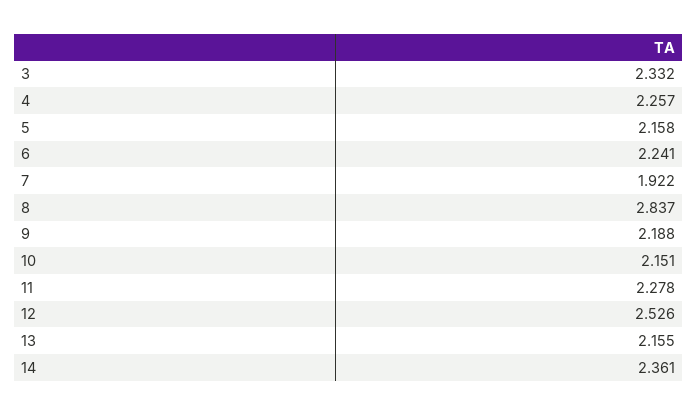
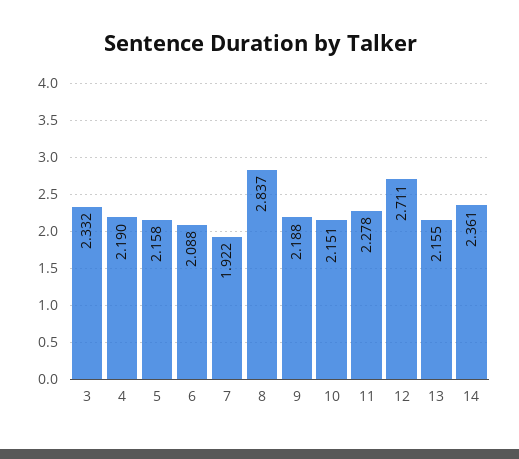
  {
    "3": 2.332,
-   "4": 2.257,
+   "4": 2.19,
    "5": 2.158,
-   "6": 2.241,
+   "6": 2.088,
    "7": 1.922,
    "8": 2.837,
    "9": 2.188,
    "10": 2.151,
    "11": 2.278,
-   "12": 2.526,
+   "12": 2.711,
    "13": 2.155,
    "14": 2.361
  }

